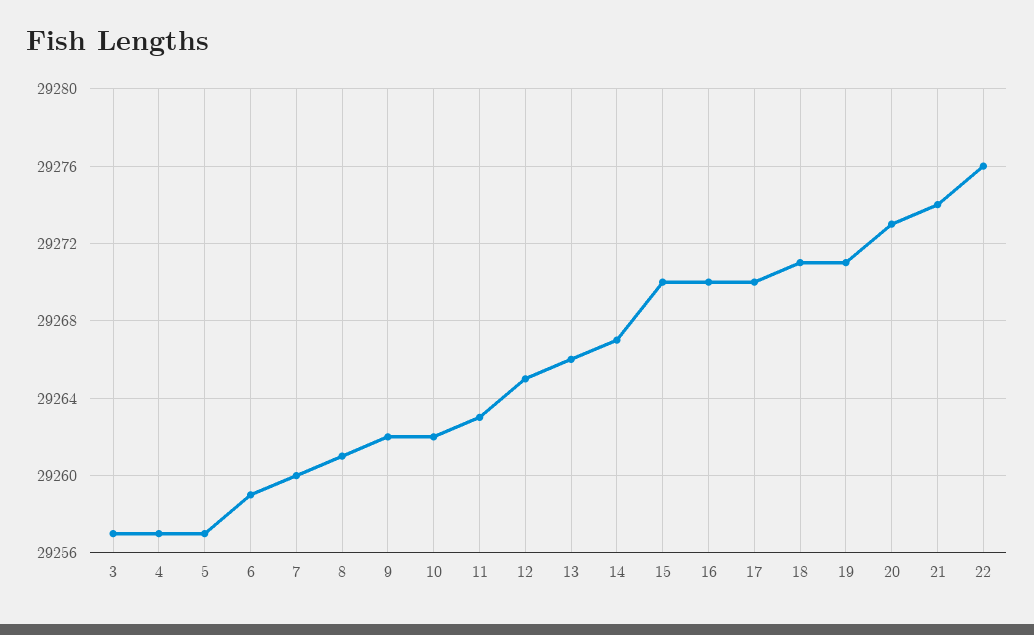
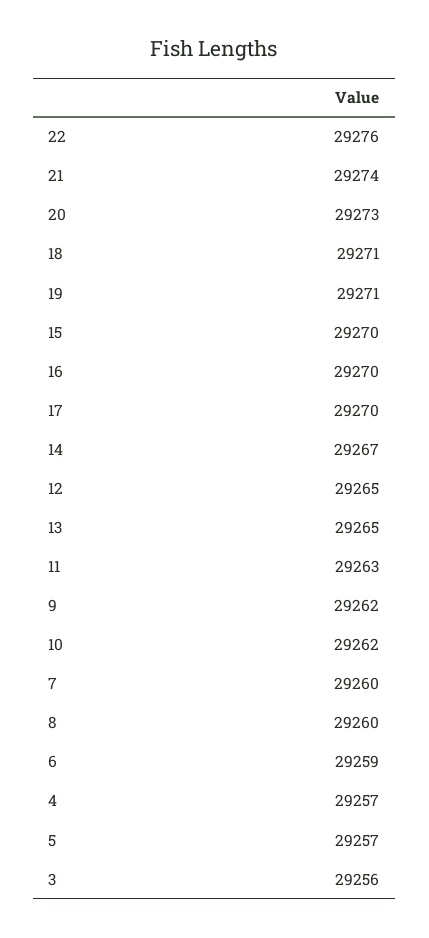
  {
-   "3": 29257,
+   "3": 29256,
    "4": 29257,
    "5": 29257,
    "6": 29259,
    "7": 29260,
-   "8": 29261,
+   "8": 29260,
    "9": 29262,
    "10": 29262,
    "11": 29263,
    "12": 29265,
-   "13": 29266,
+   "13": 29265,
    "14": 29267,
    "15": 29270,
    "16": 29270,
    "17": 29270,
    "18": 29271,
    "19": 29271,
    "20": 29273,
    "21": 29274,
    "22": 29276
  }

